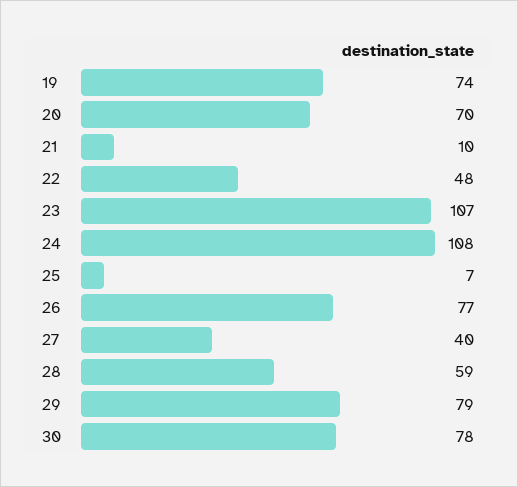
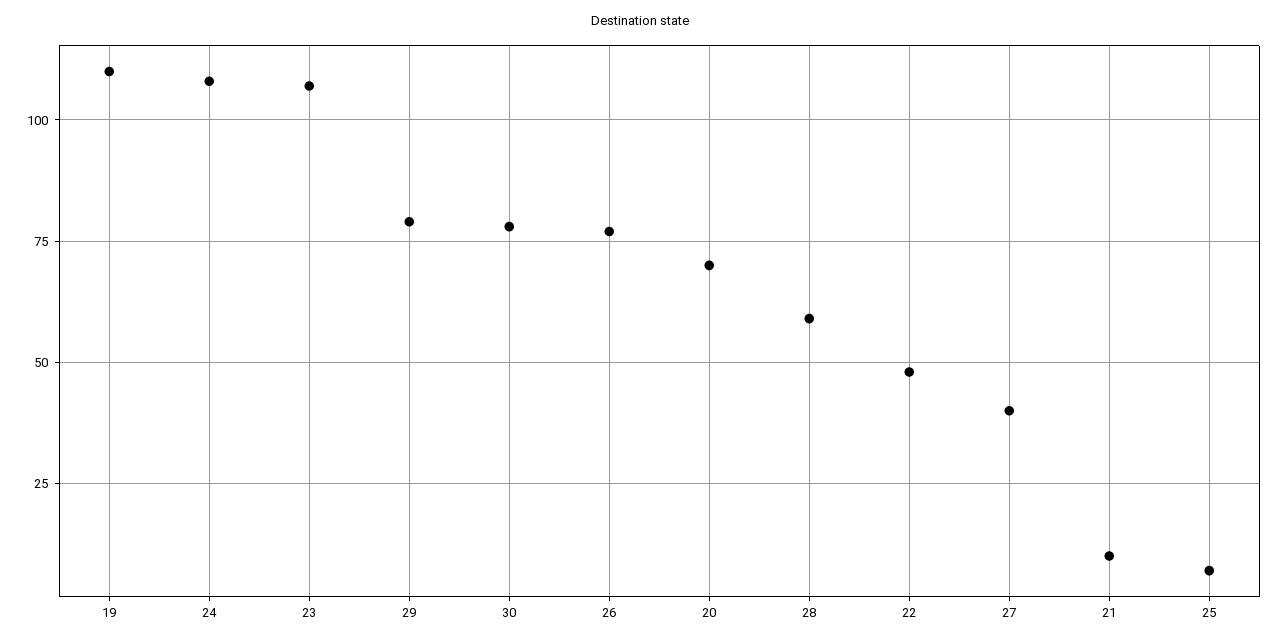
  {
-   "19": 74,
+   "19": 110,
    "20": 70,
    "21": 10,
    "22": 48,
    "23": 107,
    "24": 108,
    "25": 7,
    "26": 77,
    "27": 40,
    "28": 59,
    "29": 79,
    "30": 78
  }

